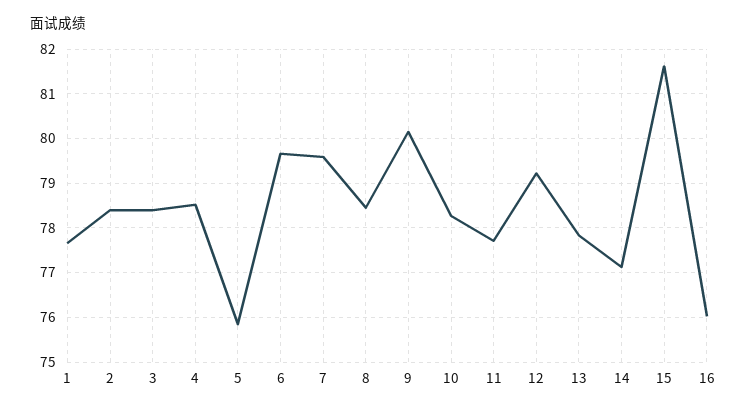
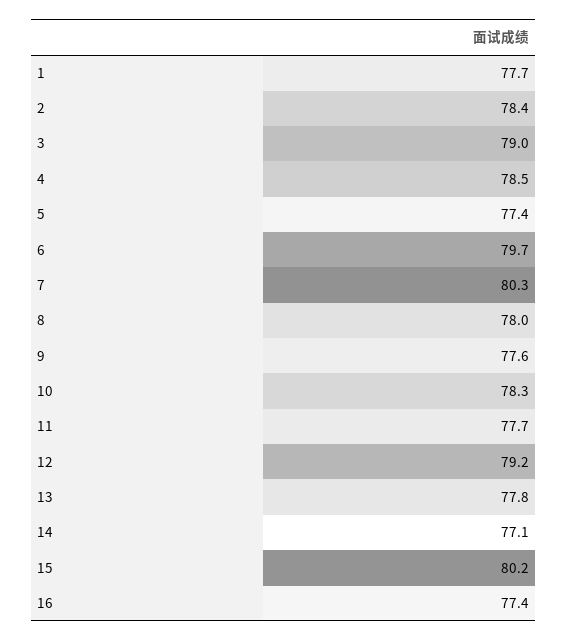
  {
    "1": 77.7,
    "2": 78.4,
-   "3": 78.4,
+   "3": 79,
    "4": 78.5,
-   "5": 75.8,
+   "5": 77.4,
    "6": 79.7,
-   "7": 79.6,
+   "7": 80.3,
-   "8": 78.4,
+   "8": 78,
-   "9": 80.2,
+   "9": 77.6,
    "10": 78.3,
    "11": 77.7,
    "12": 79.2,
    "13": 77.8,
    "14": 77.1,
-   "15": 81.6,
+   "15": 80.2,
-   "16": 76
+   "16": 77.4
  }

